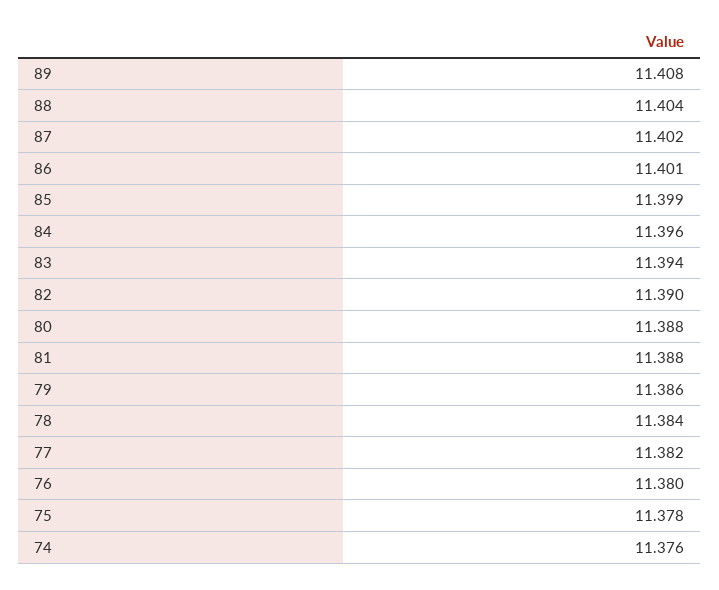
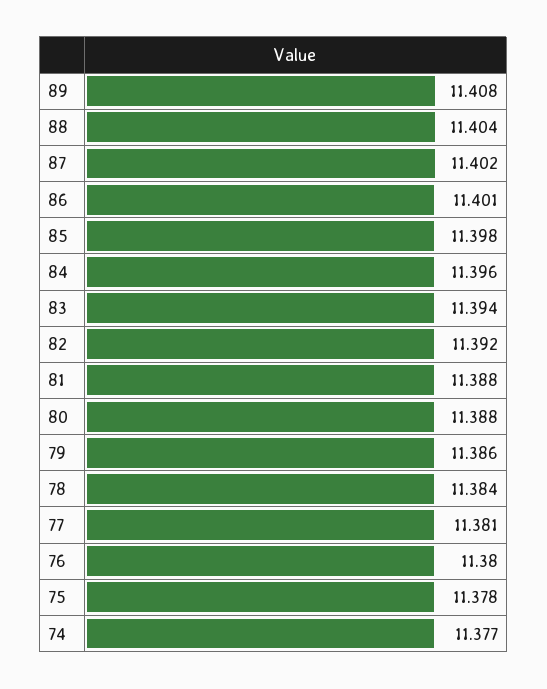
  {
    "89": 11.408,
    "88": 11.404,
    "87": 11.402,
    "86": 11.401,
-   "85": 11.399,
+   "85": 11.398,
    "84": 11.396,
    "83": 11.394,
-   "82": 11.39,
+   "82": 11.392,
    "80": 11.388,
    "81": 11.388,
    "79": 11.386,
    "78": 11.384,
-   "77": 11.382,
+   "77": 11.381,
    "76": 11.38,
    "75": 11.378,
-   "74": 11.376
+   "74": 11.377
  }

